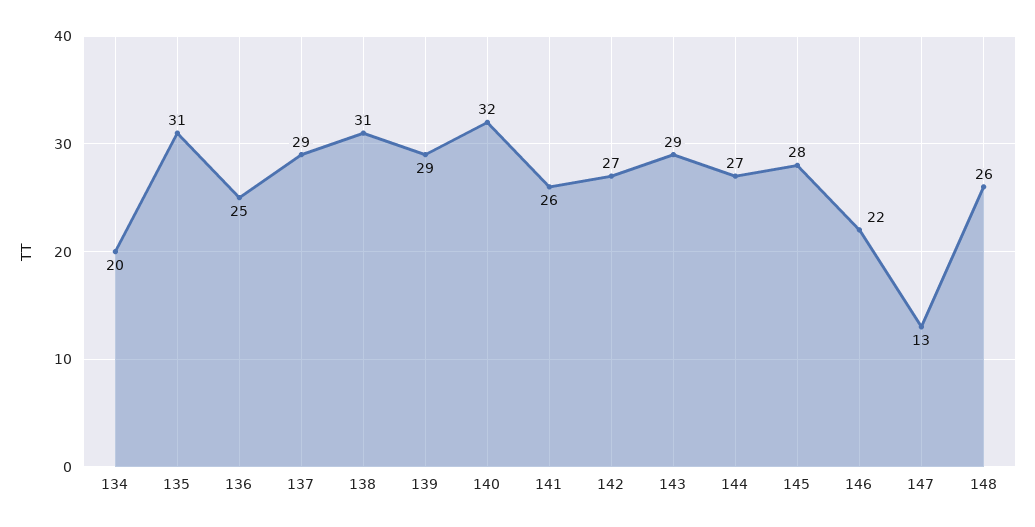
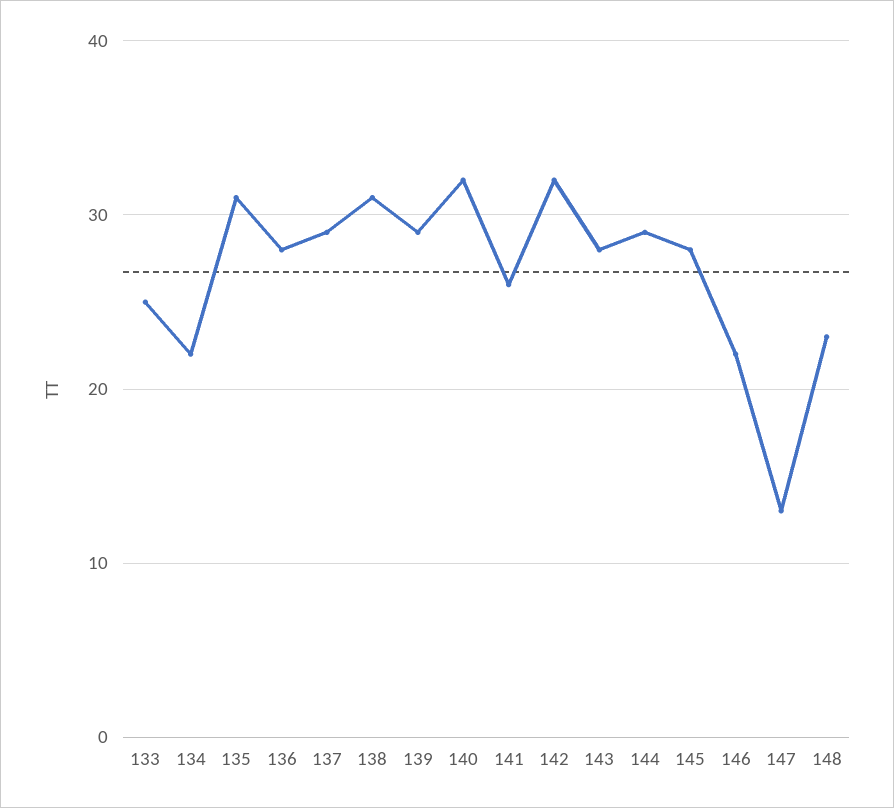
  {
-   "134": 20,
+   "134": 22,
    "135": 31,
-   "136": 25,
+   "136": 28,
    "137": 29,
    "138": 31,
    "139": 29,
    "140": 32,
    "141": 26,
-   "142": 27,
+   "142": 32,
-   "143": 29,
+   "143": 28,
-   "144": 27,
+   "144": 29,
    "145": 28,
    "146": 22,
    "147": 13,
-   "148": 26
+   "148": 23,
+   "133": 25
  }

